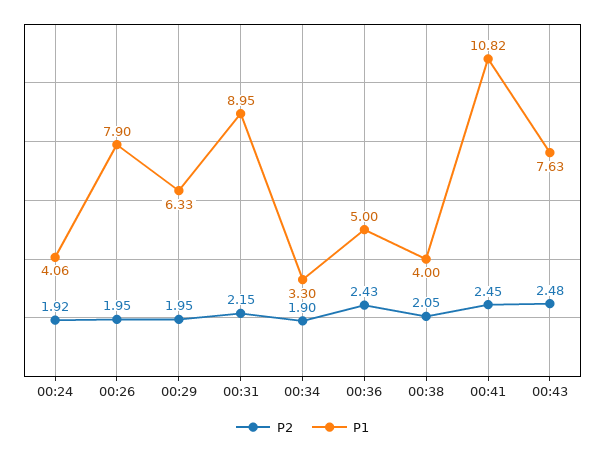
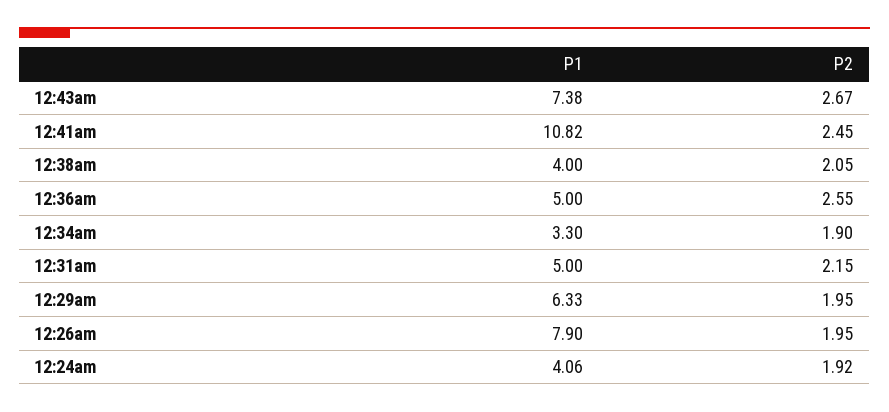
  {
    "P2": {
      "00:24": 1.92,
      "00:26": 1.95,
      "00:29": 1.95,
      "00:31": 2.15,
      "00:34": 1.9,
-     "00:36": 2.43,
+     "00:36": 2.55,
      "00:38": 2.05,
      "00:41": 2.45,
-     "00:43": 2.48
+     "00:43": 2.67
    },
    "P1": {
      "00:24": 4.06,
      "00:26": 7.9,
      "00:29": 6.33,
-     "00:31": 8.95,
+     "00:31": 5,
      "00:34": 3.3,
      "00:36": 5,
      "00:38": 4,
      "00:41": 10.82,
-     "00:43": 7.63
+     "00:43": 7.38
    }
  }

